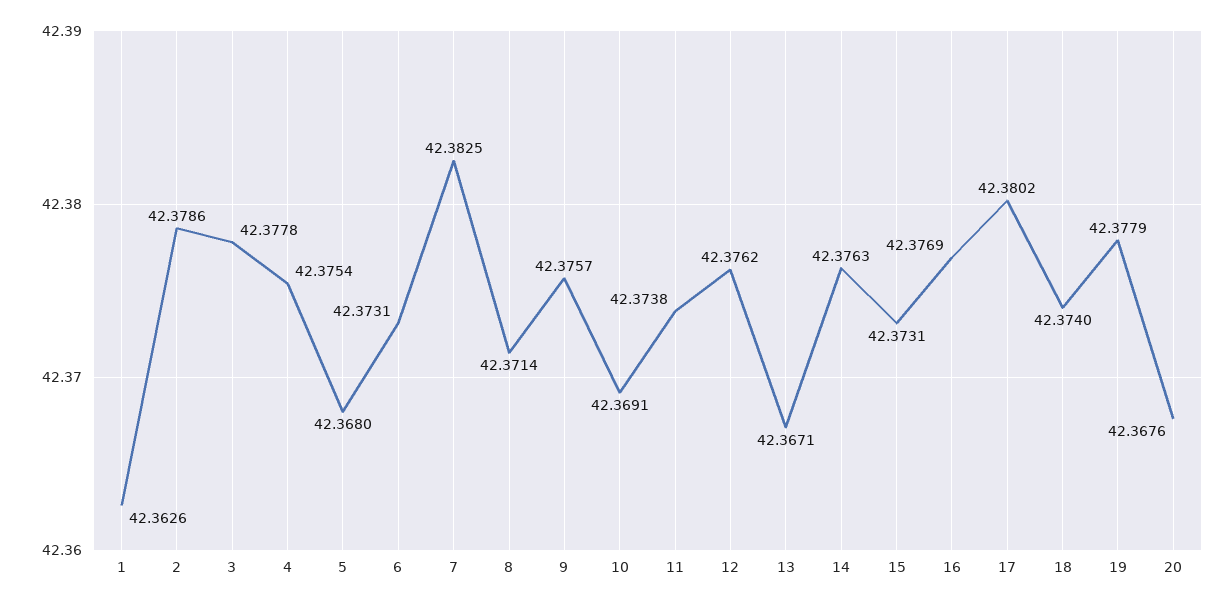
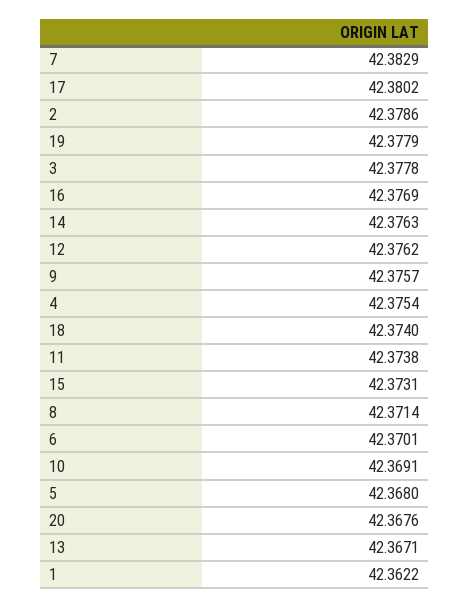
  {
-   "1": 42.3626,
+   "1": 42.3622,
    "2": 42.3786,
    "3": 42.3778,
    "4": 42.3754,
    "5": 42.368,
-   "6": 42.3731,
+   "6": 42.3701,
-   "7": 42.3825,
+   "7": 42.3829,
    "8": 42.3714,
    "9": 42.3757,
    "10": 42.3691,
    "11": 42.3738,
    "12": 42.3762,
    "13": 42.3671,
    "14": 42.3763,
    "15": 42.3731,
    "16": 42.3769,
    "17": 42.3802,
    "18": 42.374,
    "19": 42.3779,
    "20": 42.3676
  }

